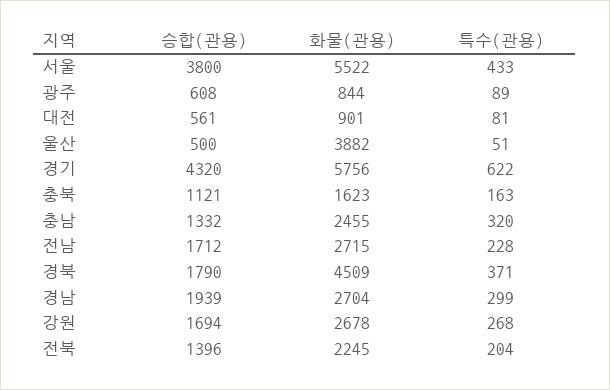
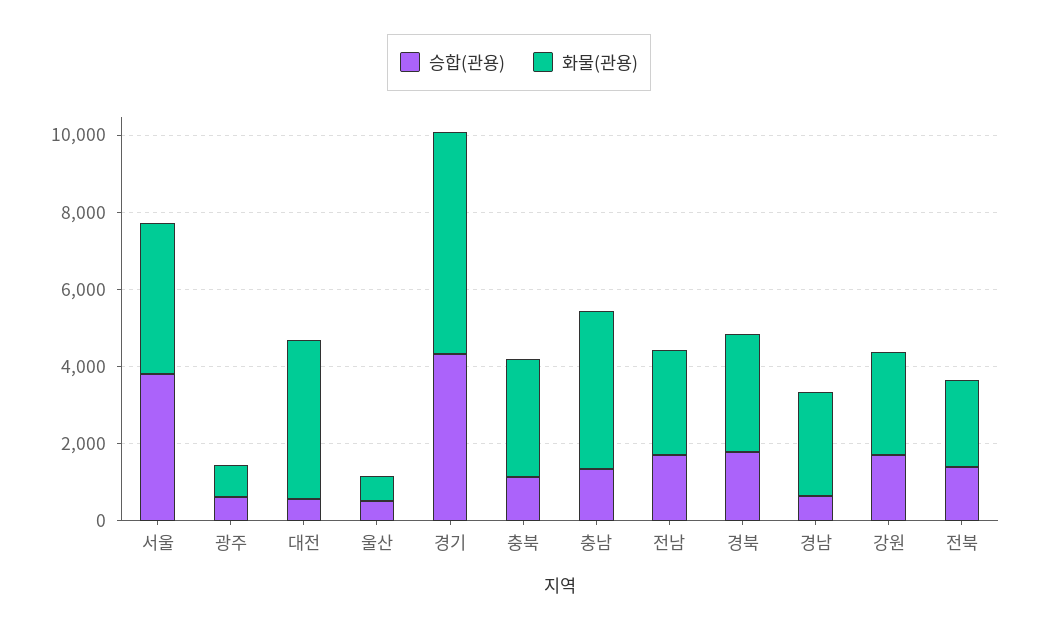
  {
    "승합(관용)": {
      "서울": 3800,
      "광주": 608,
      "대전": 561,
      "울산": 500,
      "경기": 4320,
      "충북": 1121,
      "충남": 1332,
      "전남": 1712,
      "경북": 1790,
-     "경남": 1939,
+     "경남": 500,
      "강원": 1694,
      "전북": 1396
    },
    "화물(관용)": {
-     "서울": 5522,
+     "서울": 4000,
      "광주": 844,
-     "대전": 901,
+     "대전": 4000,
-     "울산": 3882,
+     "울산": 500,
      "경기": 5756,
-     "충북": 1623,
+     "충북": 3000,
-     "충남": 2455,
+     "충남": 4000,
      "전남": 2715,
-     "경북": 4509,
+     "경북": 3000,
      "경남": 2704,
      "강원": 2678,
      "전북": 2245
-   },
+   }
-   "특수(관용)": {
-     "서울": 433,
-     "광주": 89,
-     "대전": 81,
-     "울산": 51,
-     "경기": 622,
-     "충북": 163,
-     "충남": 320,
-     "전남": 228,
-     "경북": 371,
-     "경남": 299,
-     "강원": 268,
-     "전북": 204
-   }
  }

